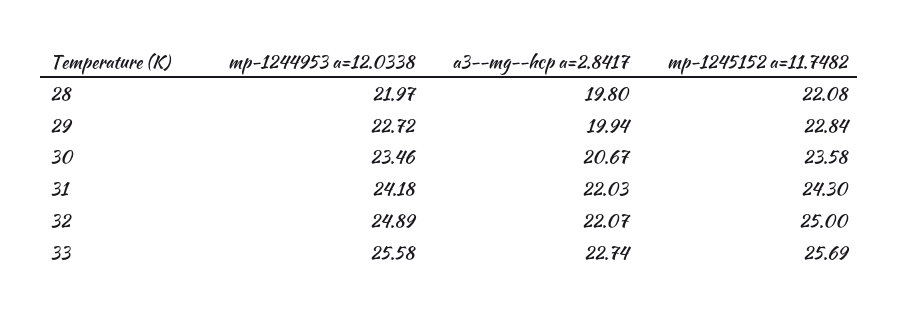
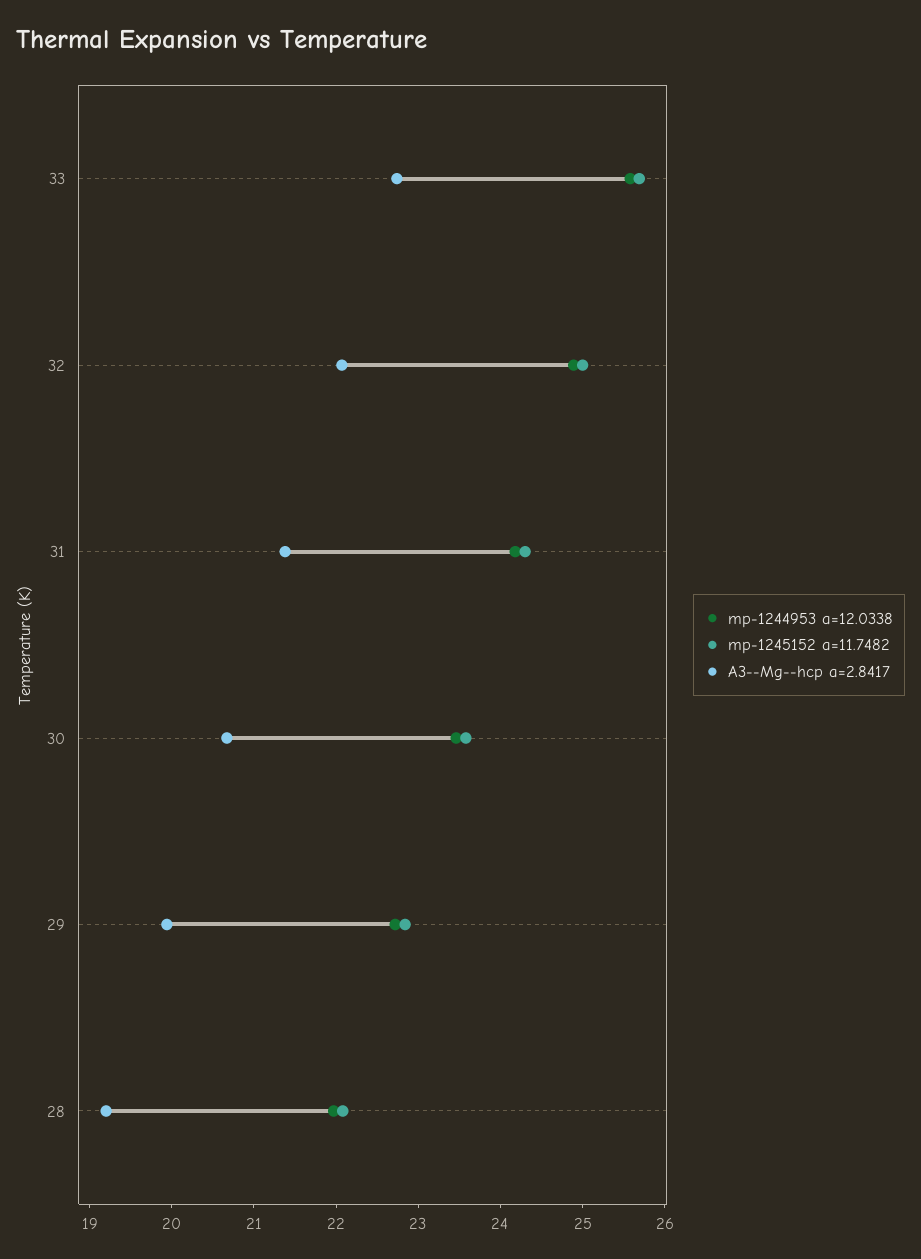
  {
    "mp-1244953 a=12.0338": {
      "28": 21.97,
      "29": 22.72,
      "30": 23.46,
      "31": 24.18,
      "32": 24.89,
      "33": 25.58
    },
    "a3--mg--hcp a=2.8417": {
-     "28": 19.8,
+     "28": 19.2,
      "29": 19.94,
      "30": 20.67,
-     "31": 22.03,
+     "31": 21.4,
      "32": 22.07,
      "33": 22.74
    },
    "mp-1245152 a=11.7482": {
      "28": 22.08,
      "29": 22.84,
      "30": 23.58,
      "31": 24.3,
      "32": 25,
      "33": 25.69
    }
  }

